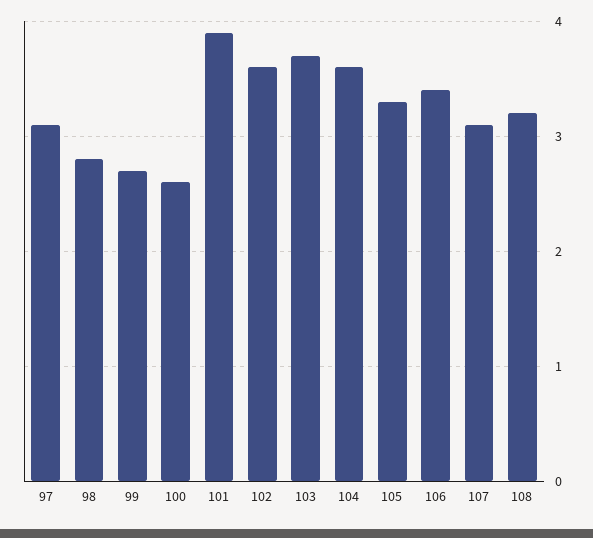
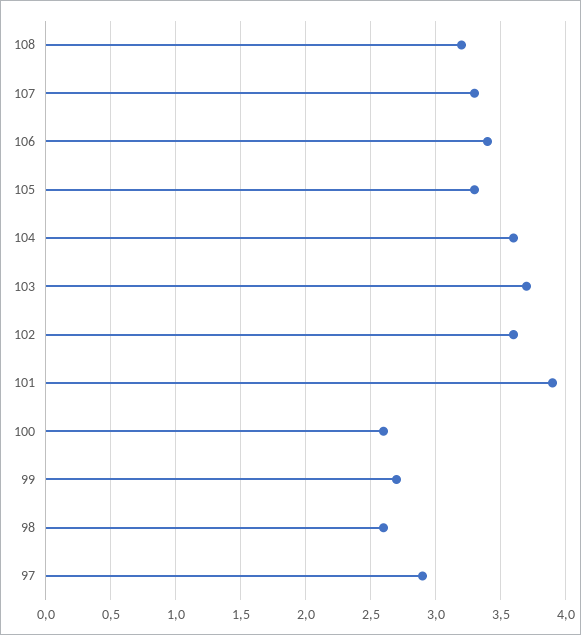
  {
-   "97": 3.1,
+   "97": 2.9,
-   "98": 2.8,
+   "98": 2.6,
    "99": 2.7,
    "100": 2.6,
    "101": 3.9,
    "102": 3.6,
    "103": 3.7,
    "104": 3.6,
    "105": 3.3,
    "106": 3.4,
-   "107": 3.1,
+   "107": 3.3,
    "108": 3.2
  }

